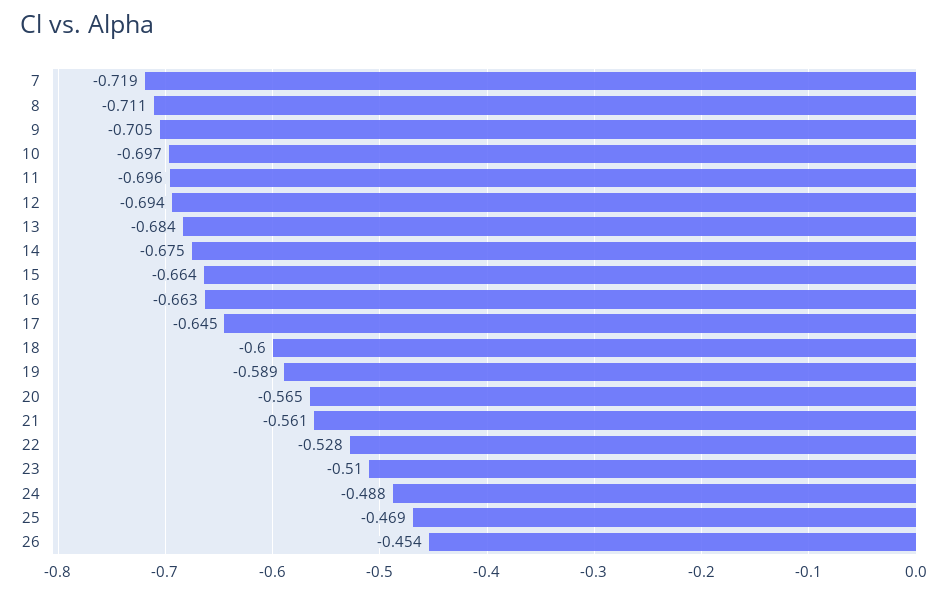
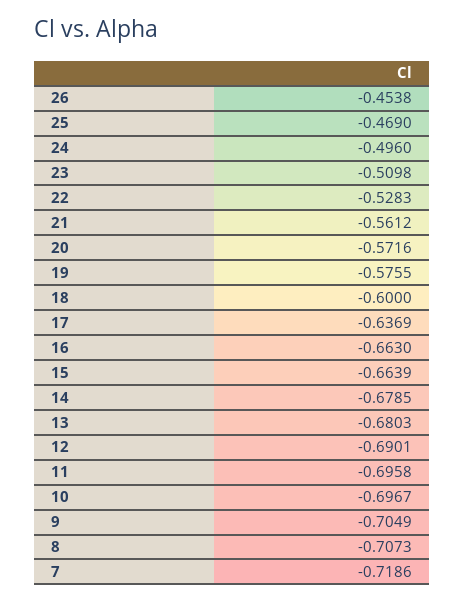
  {
    "7": -0.7186,
-   "8": -0.711,
+   "8": -0.7073,
    "9": -0.7049,
    "10": -0.6967,
    "11": -0.6958,
-   "12": -0.694,
+   "12": -0.6901,
-   "13": -0.684,
+   "13": -0.6803,
-   "14": -0.675,
+   "14": -0.6785,
    "15": -0.6639,
    "16": -0.663,
-   "17": -0.645,
+   "17": -0.6369,
    "18": -0.6,
-   "19": -0.589,
+   "19": -0.5755,
-   "20": -0.565,
+   "20": -0.5716,
    "21": -0.5612,
    "22": -0.5283,
    "23": -0.5098,
-   "24": -0.488,
+   "24": -0.496,
    "25": -0.469,
    "26": -0.4538
  }

